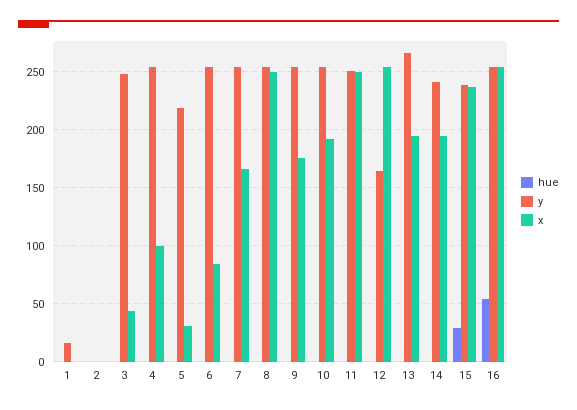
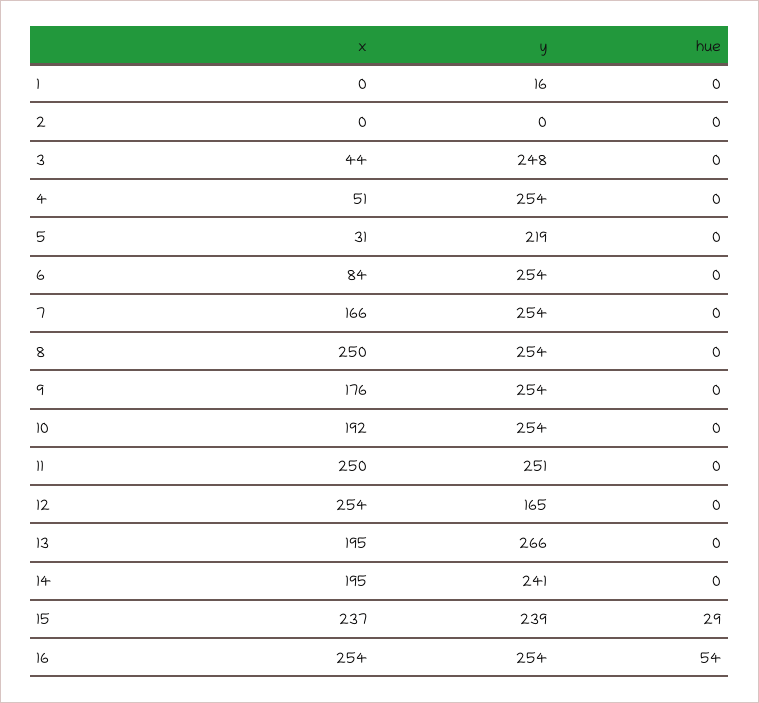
  {
    "hue": {
      "1": 0,
      "2": 0,
      "3": 0,
      "4": 0,
      "5": 0,
      "6": 0,
      "7": 0,
      "8": 0,
      "9": 0,
      "10": 0,
      "11": 0,
      "12": 0,
      "13": 0,
      "14": 0,
      "15": 29,
      "16": 54
    },
    "y": {
      "1": 16,
      "2": 0,
      "3": 248,
      "4": 254,
      "5": 219,
      "6": 254,
      "7": 254,
      "8": 254,
      "9": 254,
      "10": 254,
      "11": 251,
      "12": 165,
      "13": 266,
      "14": 241,
      "15": 239,
      "16": 254
    },
    "x": {
      "1": 0,
      "2": 0,
      "3": 44,
-     "4": 100,
+     "4": 51,
      "5": 31,
      "6": 84,
      "7": 166,
      "8": 250,
      "9": 176,
      "10": 192,
      "11": 250,
      "12": 254,
      "13": 195,
      "14": 195,
      "15": 237,
      "16": 254
    }
  }

